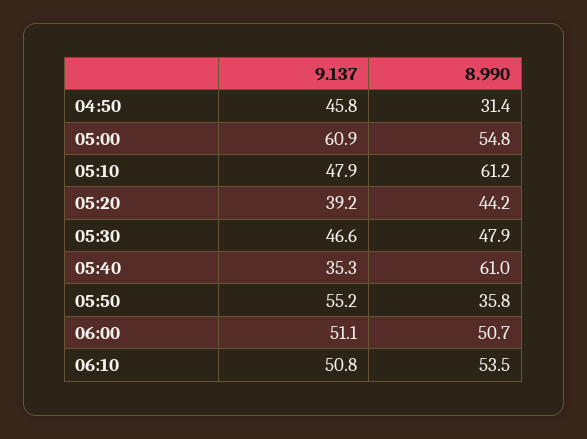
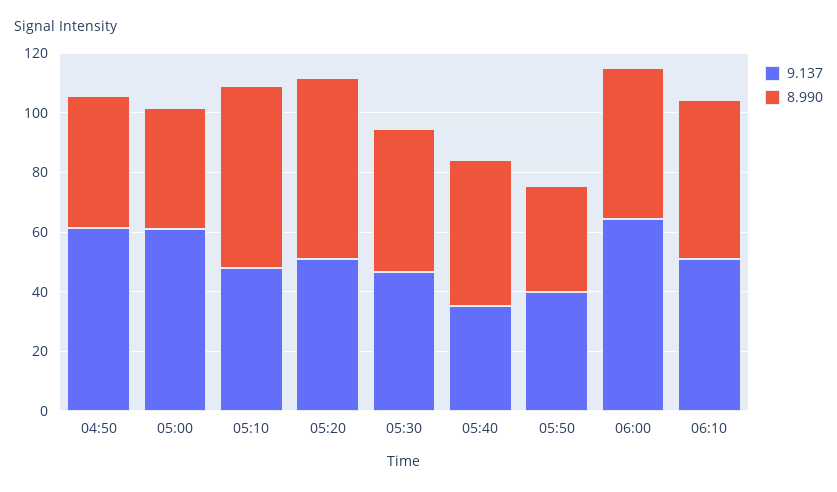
  {
    "9.137": {
-     "04:50": 45.8,
+     "04:50": 60,
      "05:00": 60.9,
      "05:10": 47.9,
-     "05:20": 39.2,
+     "05:20": 50,
      "05:30": 46.6,
      "05:40": 35.3,
-     "05:50": 55.2,
+     "05:50": 40,
-     "06:00": 51.1,
+     "06:00": 65,
      "06:10": 50.8
    },
    "8.990": {
-     "04:50": 31.4,
+     "04:50": 45,
-     "05:00": 54.8,
+     "05:00": 40,
      "05:10": 61.2,
-     "05:20": 44.2,
+     "05:20": 60,
      "05:30": 47.9,
-     "05:40": 61,
+     "05:40": 50,
      "05:50": 35.8,
      "06:00": 50.7,
      "06:10": 53.5
    }
  }

